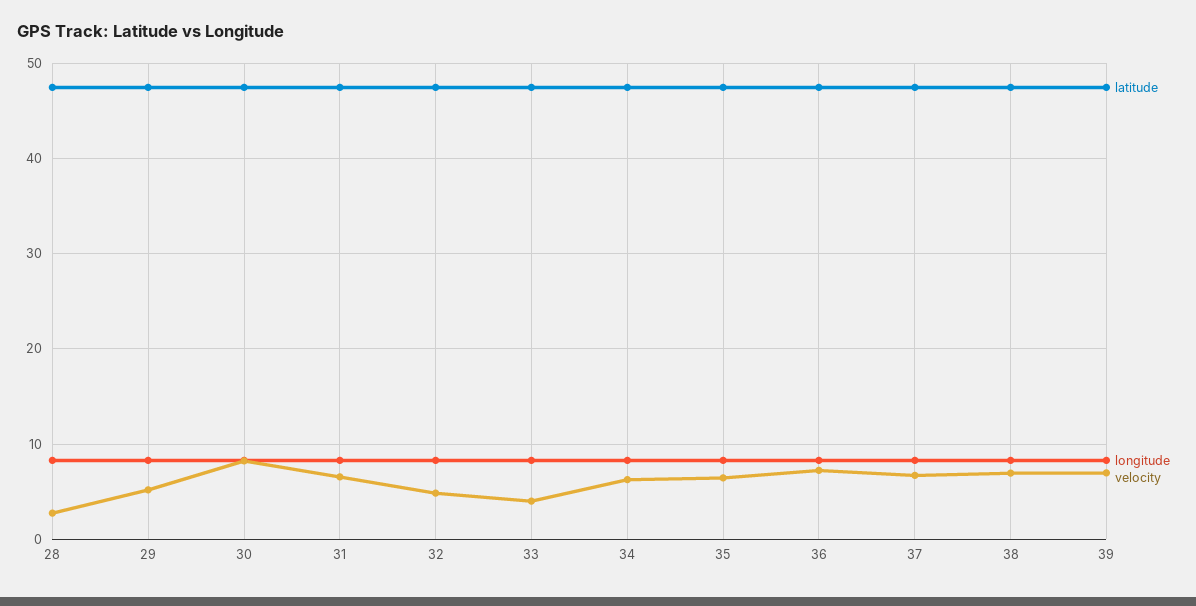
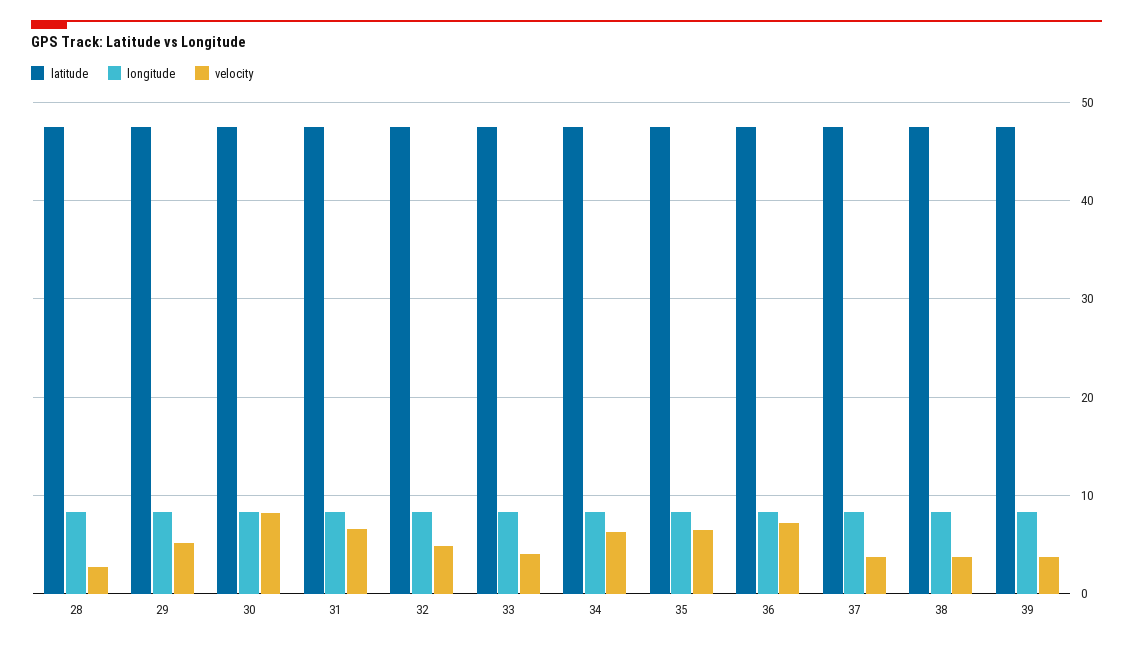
  {
    "latitude": {
      "28": 47,
      "29": 47,
      "30": 47,
      "31": 47,
      "32": 47,
      "33": 47,
      "34": 47,
      "35": 47,
      "36": 47,
      "37": 47,
      "38": 47,
      "39": 47
    },
    "longitude": {
      "28": 8,
      "29": 8,
      "30": 8,
      "31": 8,
      "32": 8,
      "33": 8,
      "34": 8,
      "35": 8,
      "36": 8,
      "37": 8,
      "38": 8,
      "39": 8
    },
    "velocity": {
      "28": 3,
      "29": 5,
      "30": 8,
      "31": 7,
      "32": 5,
      "33": 4,
      "34": 6,
      "35": 6,
      "36": 7,
-     "37": 7,
+     "37": 4,
-     "38": 7,
+     "38": 4,
-     "39": 7
+     "39": 4
    }
  }

